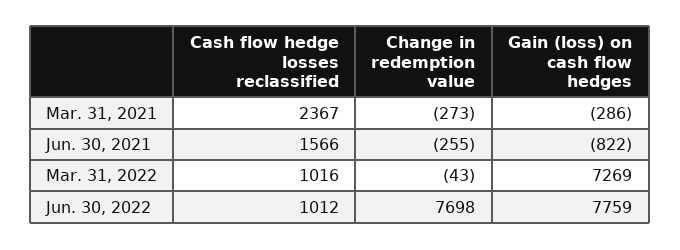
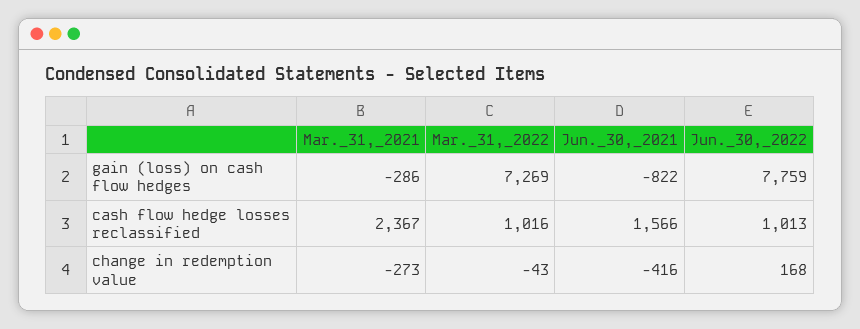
  {
    "Cash flow hedge losses reclassified": {
      "Mar. 31, 2021": 2367,
      "Jun. 30, 2021": 1566,
      "Mar. 31, 2022": 1016,
-     "Jun. 30, 2022": 1012
+     "Jun. 30, 2022": 1013
    },
    "Change in redemption value": {
      "Mar. 31, 2021": -273,
-     "Jun. 30, 2021": -255,
+     "Jun. 30, 2021": -416,
      "Mar. 31, 2022": -43,
-     "Jun. 30, 2022": 7698
+     "Jun. 30, 2022": 168
    },
    "Gain (loss) on cash flow hedges": {
      "Mar. 31, 2021": -286,
      "Jun. 30, 2021": -822,
      "Mar. 31, 2022": 7269,
      "Jun. 30, 2022": 7759
    }
  }

